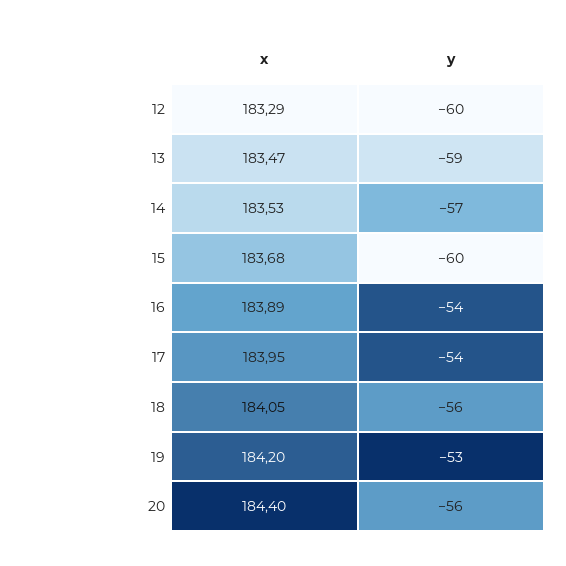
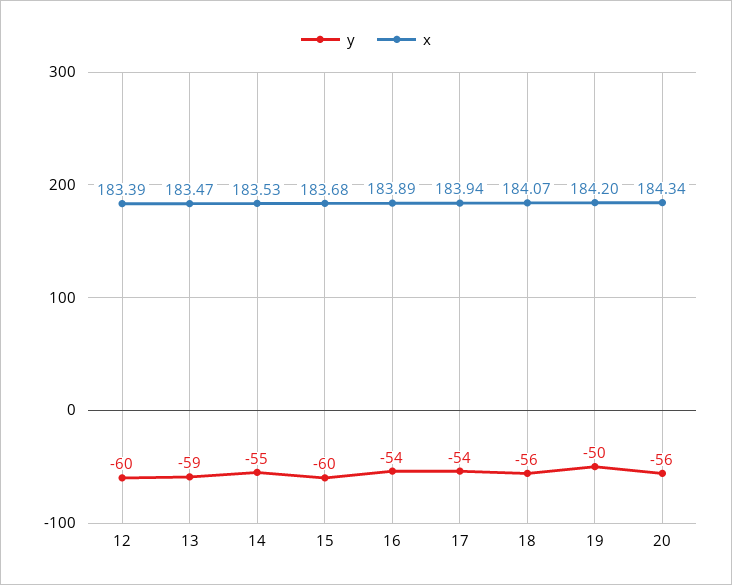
  {
    "x": {
-     "12": 183.29,
+     "12": 183.39,
      "13": 183.47,
      "14": 183.53,
      "15": 183.68,
      "16": 183.89,
-     "17": 183.95,
+     "17": 183.94,
-     "18": 184.05,
+     "18": 184.07,
      "19": 184.2,
-     "20": 184.4
+     "20": 184.34
    },
    "y": {
      "12": -60,
      "13": -59,
-     "14": -57,
+     "14": -55,
      "15": -60,
      "16": -54,
      "17": -54,
      "18": -56,
-     "19": -53,
+     "19": -50,
      "20": -56
    }
  }

